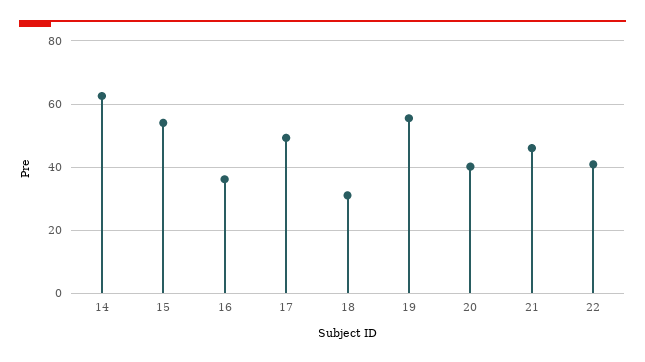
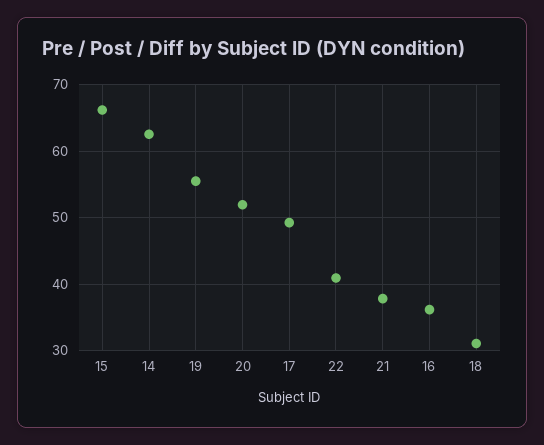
  {
    "14": 63,
-   "15": 54,
+   "15": 66,
    "16": 36,
    "17": 49,
    "18": 31,
    "19": 56,
-   "20": 40,
+   "20": 52,
-   "21": 46,
+   "21": 38,
    "22": 41
  }

